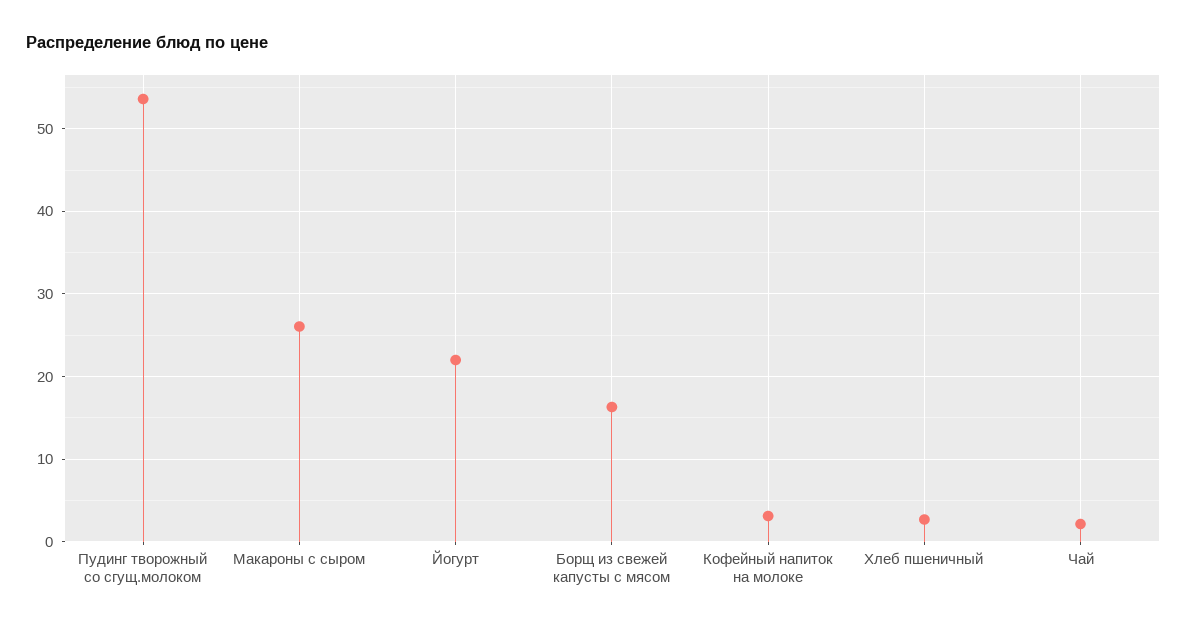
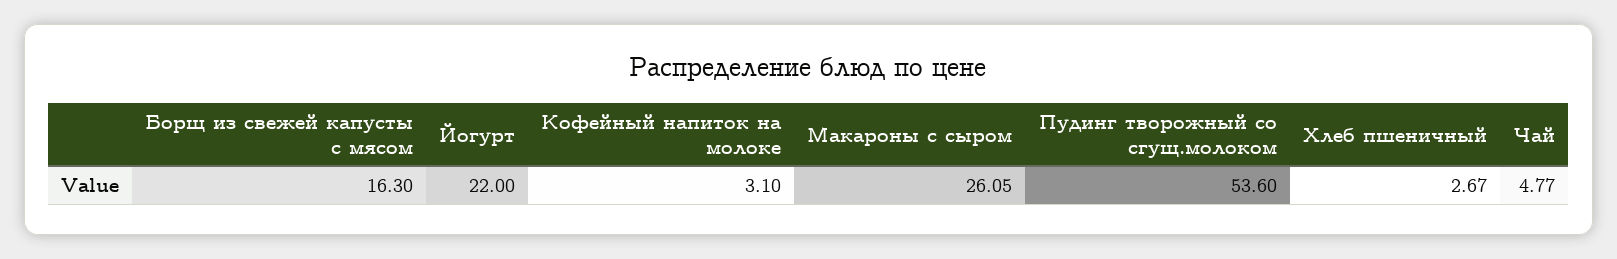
  {
    "Пудинг творожный со сгущ.молоком": 53.6,
    "Макароны с сыром": 26.05,
    "Йогурт": 22,
    "Борщ из свежей капусты с мясом": 16.3,
    "Кофейный напиток на молоке": 3.1,
    "Хлеб пшеничный": 2.67,
-   "Чай": 2
+   "Чай": 4.77
  }

